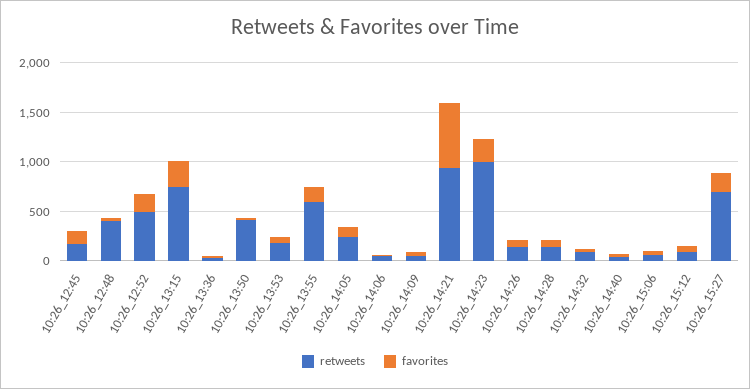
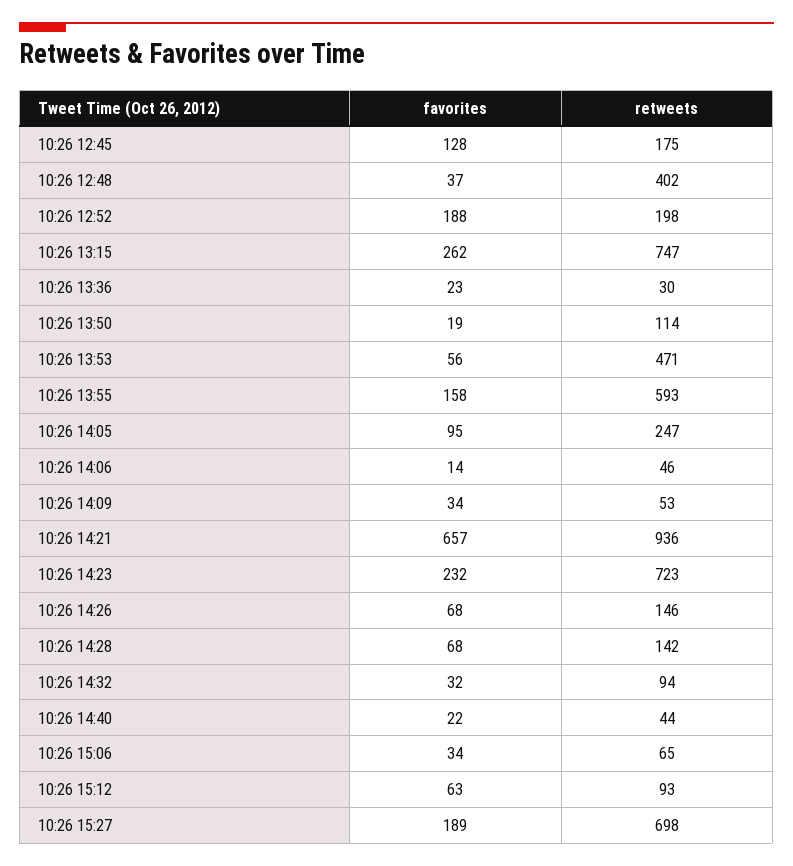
  {
    "retweets": {
      "10:26_12:45": 175,
      "10:26_12:48": 402,
-     "10:26_12:52": 500,
+     "10:26_12:52": 198,
      "10:26_13:15": 747,
      "10:26_13:36": 30,
-     "10:26_13:50": 400,
+     "10:26_13:50": 114,
-     "10:26_13:53": 200,
+     "10:26_13:53": 471,
      "10:26_13:55": 593,
      "10:26_14:05": 247,
      "10:26_14:06": 46,
      "10:26_14:09": 53,
      "10:26_14:21": 936,
-     "10:26_14:23": 1000,
+     "10:26_14:23": 723,
      "10:26_14:26": 146,
      "10:26_14:28": 142,
      "10:26_14:32": 94,
      "10:26_14:40": 44,
      "10:26_15:06": 65,
      "10:26_15:12": 93,
      "10:26_15:27": 698
    },
    "favorites": {
      "10:26_12:45": 128,
      "10:26_12:48": 37,
      "10:26_12:52": 188,
      "10:26_13:15": 262,
      "10:26_13:36": 23,
      "10:26_13:50": 19,
      "10:26_13:53": 56,
      "10:26_13:55": 158,
      "10:26_14:05": 95,
      "10:26_14:06": 14,
      "10:26_14:09": 34,
      "10:26_14:21": 657,
      "10:26_14:23": 232,
      "10:26_14:26": 68,
      "10:26_14:28": 68,
      "10:26_14:32": 32,
      "10:26_14:40": 22,
      "10:26_15:06": 34,
      "10:26_15:12": 63,
      "10:26_15:27": 189
    }
  }

